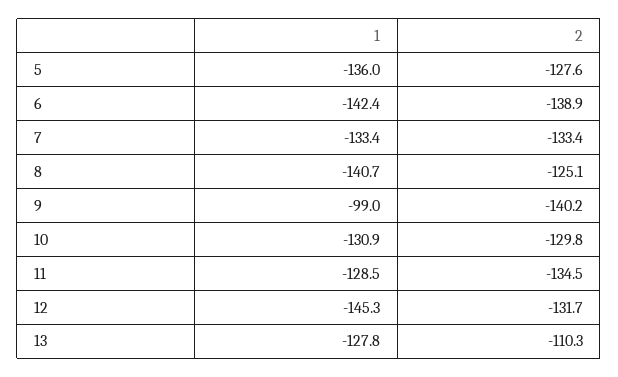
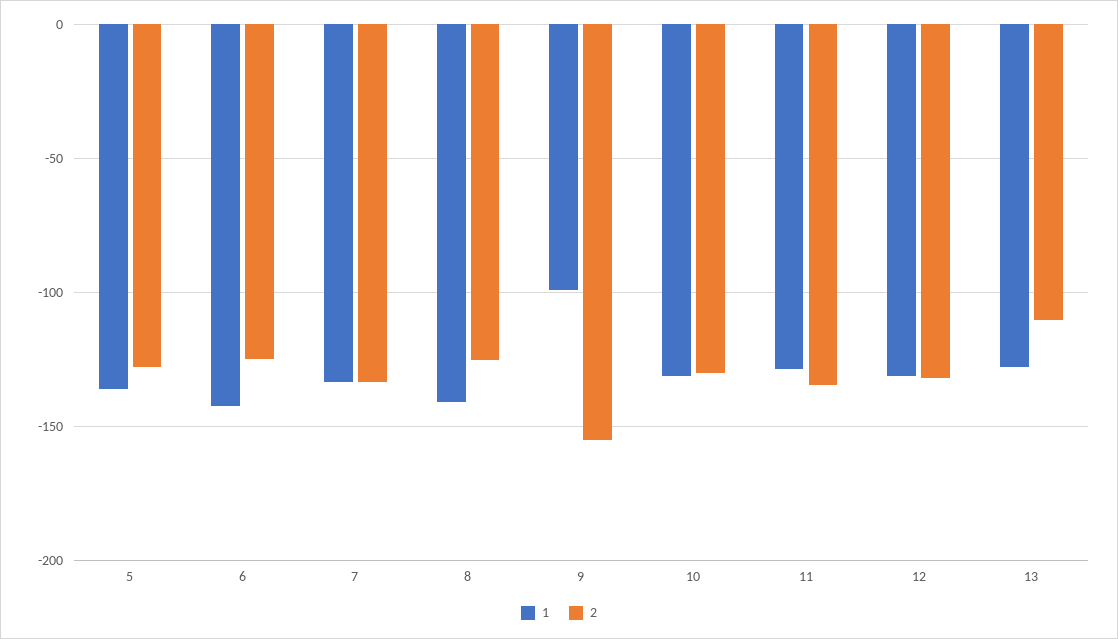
  {
    "1": {
      "5": -136,
      "6": -142.4,
      "7": -133.4,
      "8": -140.7,
      "9": -99,
      "10": -130.9,
      "11": -128.5,
-     "12": -145.3,
+     "12": -130,
      "13": -127.8
    },
    "2": {
      "5": -127.6,
-     "6": -138.9,
+     "6": -125,
      "7": -133.4,
      "8": -125.1,
-     "9": -140.2,
+     "9": -155,
      "10": -129.8,
      "11": -134.5,
      "12": -131.7,
      "13": -110.3
    }
  }

